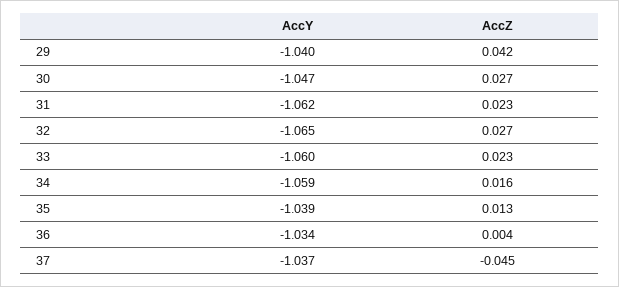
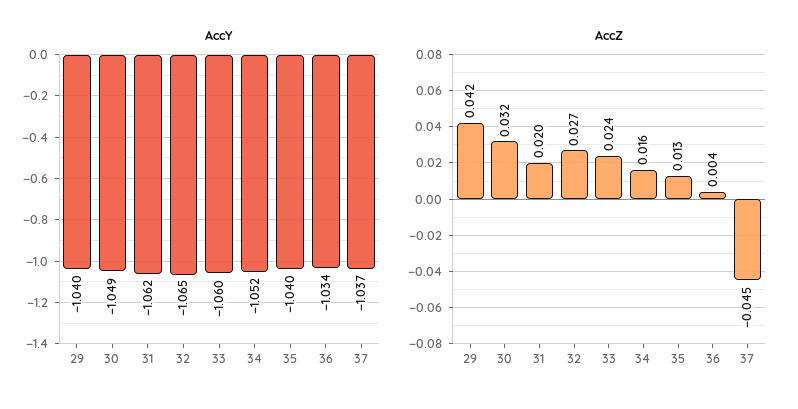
  {
    "AccY": {
      "29": -1.04,
-     "30": -1.047,
+     "30": -1.049,
      "31": -1.062,
      "32": -1.065,
      "33": -1.06,
-     "34": -1.059,
+     "34": -1.052,
-     "35": -1.039,
+     "35": -1.04,
      "36": -1.034,
      "37": -1.037
    },
    "AccZ": {
      "29": 0.042,
-     "30": 0.027,
+     "30": 0.032,
-     "31": 0.023,
+     "31": 0.02,
      "32": 0.027,
-     "33": 0.023,
+     "33": 0.024,
      "34": 0.016,
      "35": 0.013,
      "36": 0.004,
      "37": -0.045
    }
  }

